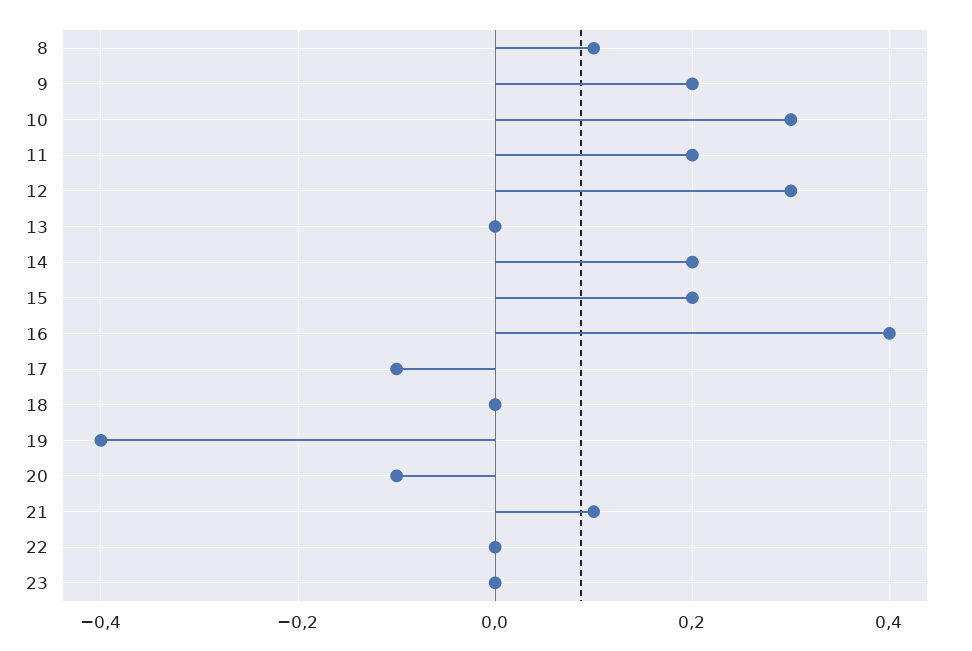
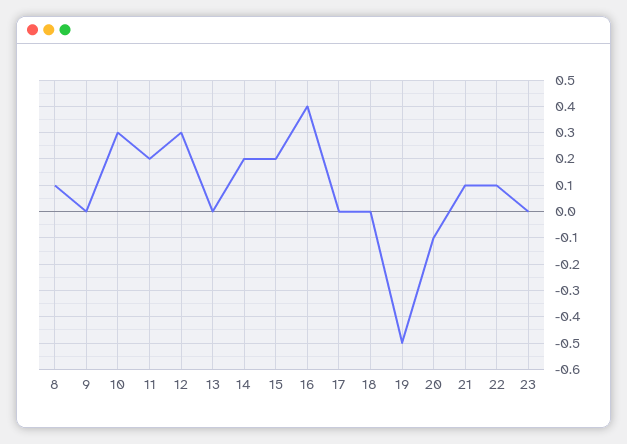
  {
    "8": 0.1,
-   "9": 0.2,
+   "9": 0,
    "10": 0.3,
    "11": 0.2,
    "12": 0.3,
    "13": 0,
    "14": 0.2,
    "15": 0.2,
    "16": 0.4,
-   "17": -0.1,
+   "17": 0,
    "18": 0,
-   "19": -0.4,
+   "19": -0.5,
    "20": -0.1,
    "21": 0.1,
-   "22": 0,
+   "22": 0.1,
    "23": 0
  }

